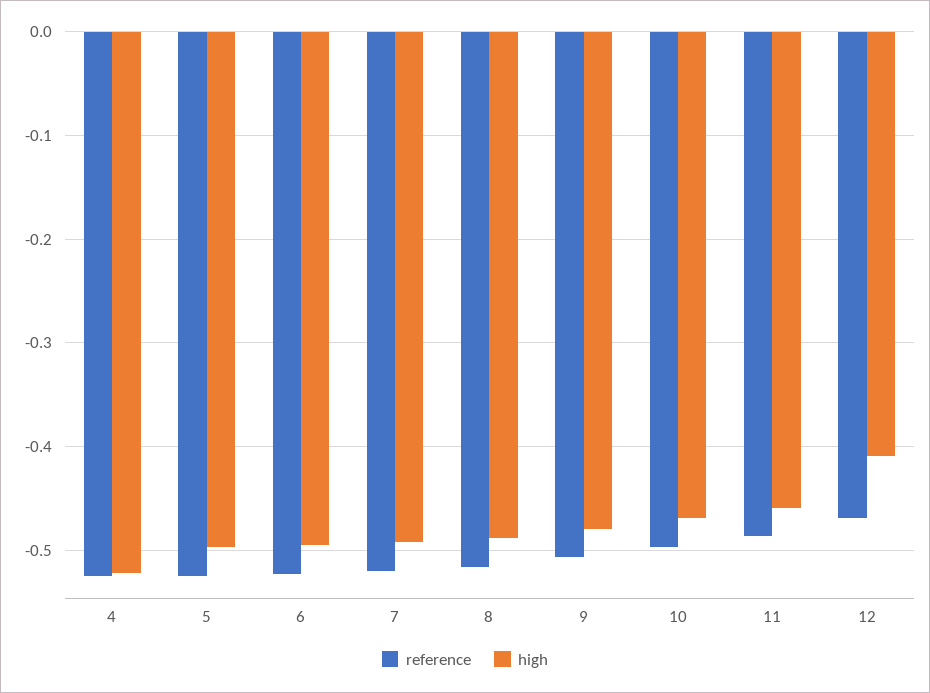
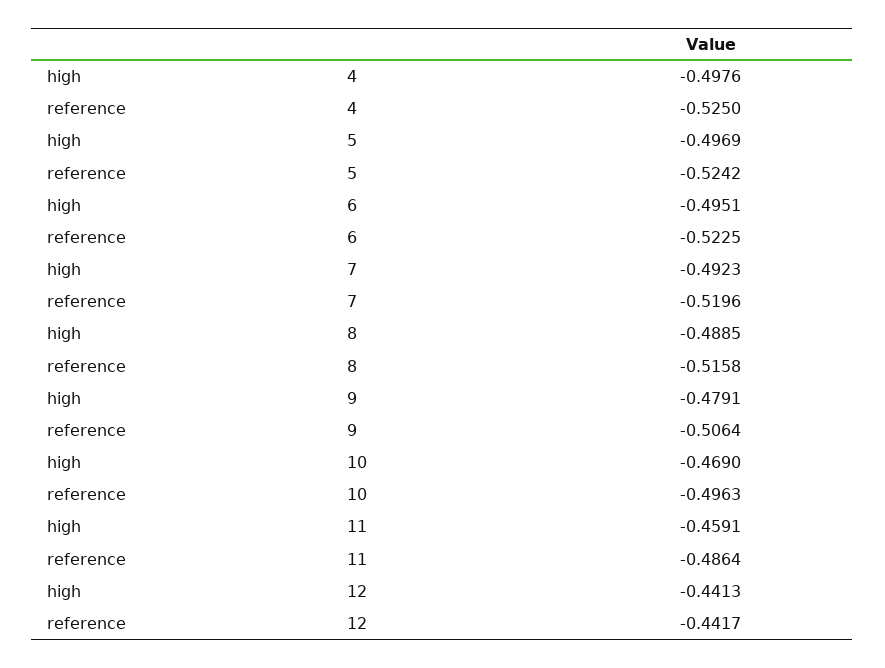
  {
    "reference": {
      "4": -0.525,
      "5": -0.5242,
      "6": -0.5225,
      "7": -0.5196,
      "8": -0.5158,
      "9": -0.5064,
      "10": -0.4963,
      "11": -0.4864,
-     "12": -0.47
+     "12": -0.4417
    },
    "high": {
-     "4": -0.52,
+     "4": -0.4976,
      "5": -0.4969,
      "6": -0.4951,
      "7": -0.4923,
      "8": -0.4885,
      "9": -0.4791,
      "10": -0.469,
      "11": -0.4591,
-     "12": -0.41
+     "12": -0.4413
    }
  }

